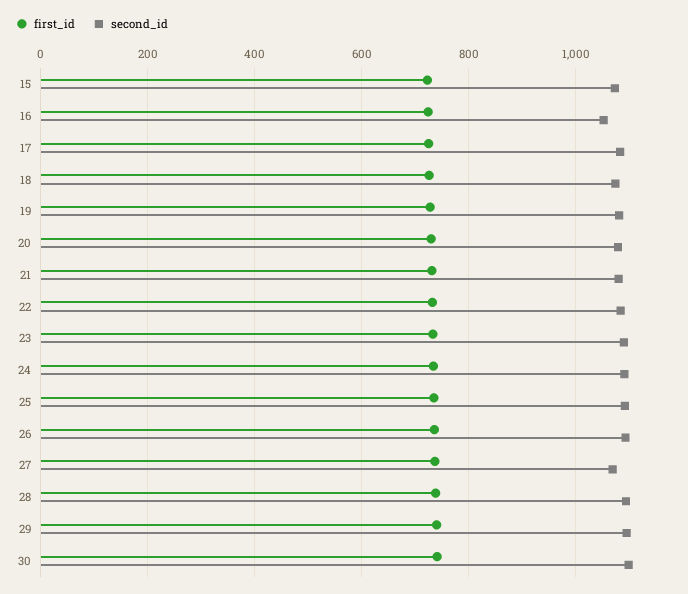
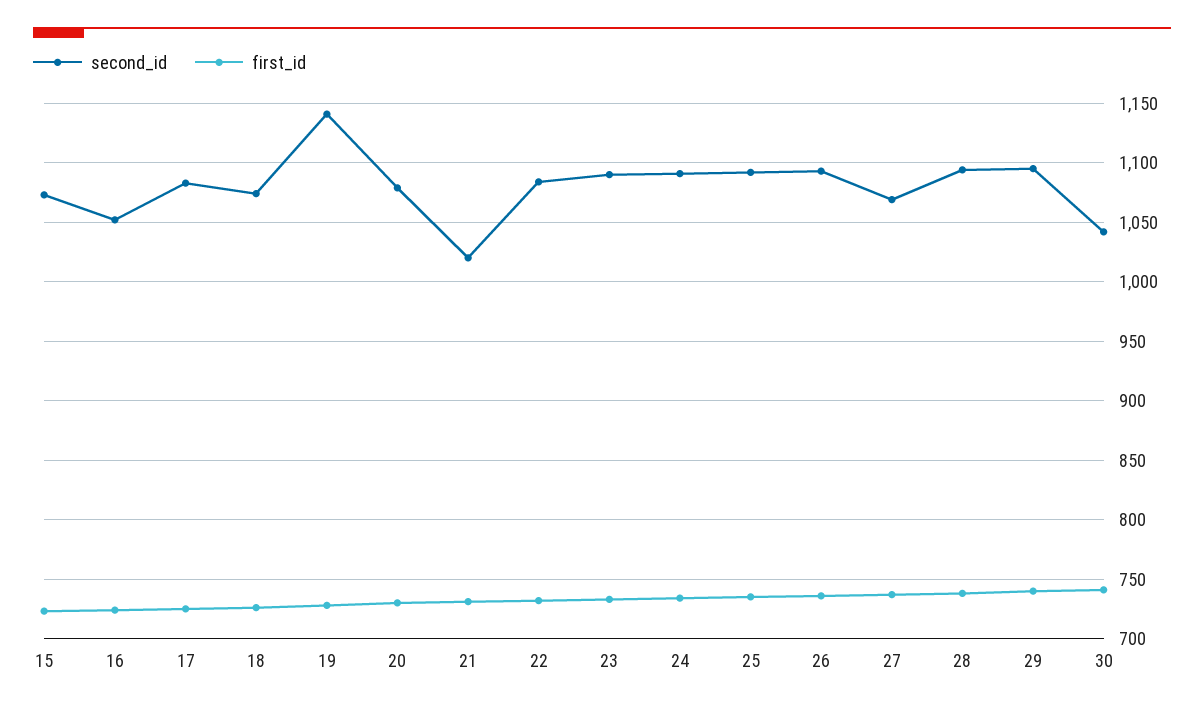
  {
    "first_id": {
      "15": 720,
      "16": 720,
      "17": 730,
      "18": 730,
      "19": 730,
      "20": 730,
      "21": 730,
      "22": 730,
      "23": 730,
      "24": 730,
      "25": 740,
      "26": 740,
      "27": 740,
      "28": 740,
      "29": 740,
      "30": 740
    },
    "second_id": {
      "15": 1070,
      "16": 1050,
      "17": 1080,
      "18": 1070,
-     "19": 1080,
+     "19": 1140,
      "20": 1080,
-     "21": 1080,
+     "21": 1020,
      "22": 1080,
      "23": 1090,
      "24": 1090,
      "25": 1090,
      "26": 1090,
      "27": 1070,
      "28": 1090,
      "29": 1100,
-     "30": 1100
+     "30": 1040
    }
  }

